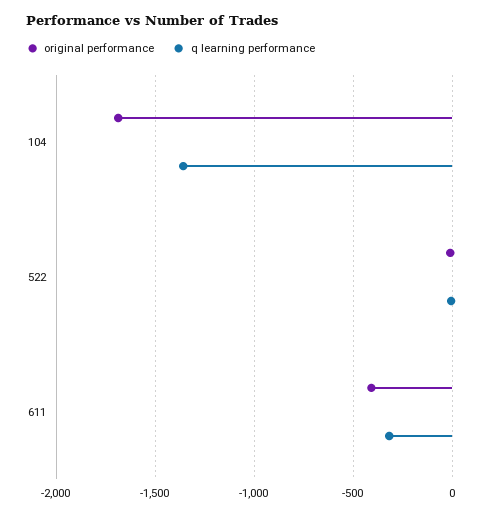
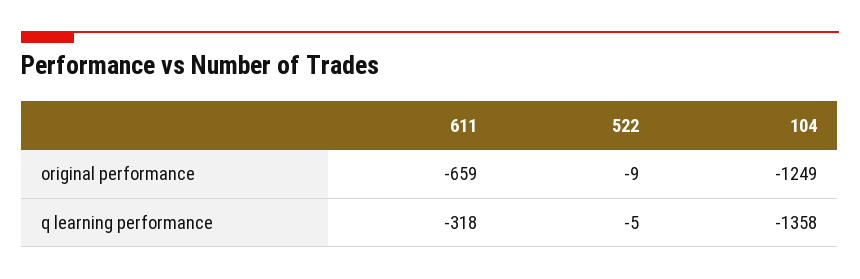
  {
    "original performance": {
-     "104": -1700,
+     "104": -1249,
      "522": -9,
-     "611": -400
+     "611": -659
    },
    "q learning performance": {
      "104": -1358,
      "522": -5,
      "611": -318
    }
  }

